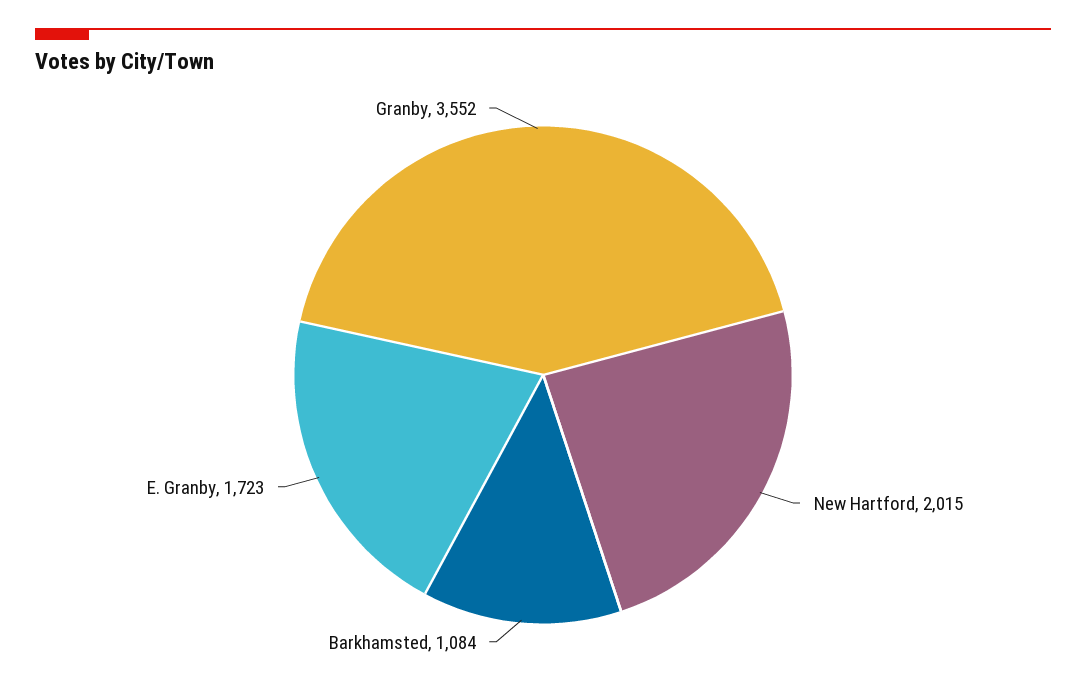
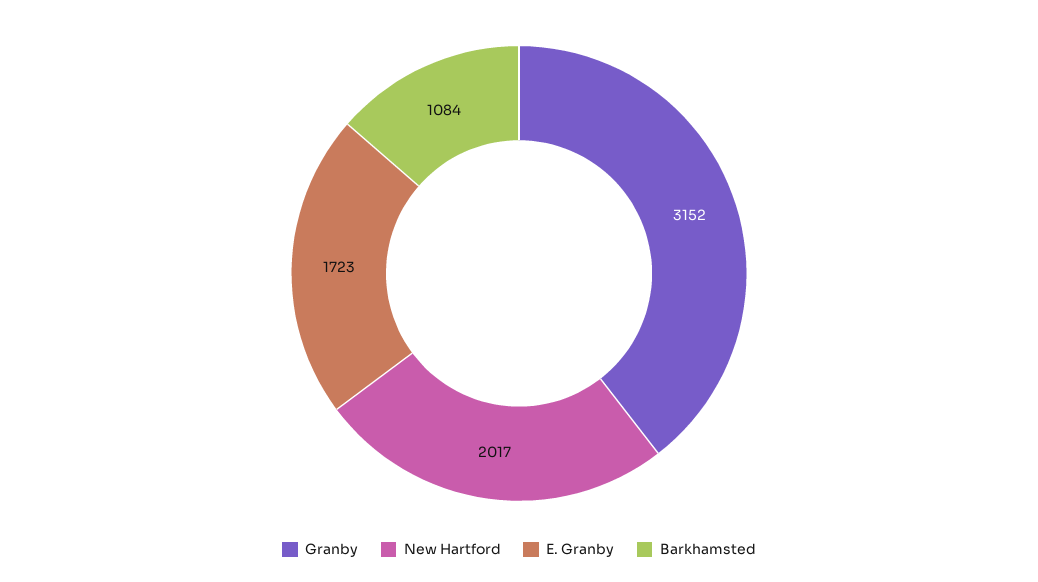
  {
-   "New Hartford": 2015,
+   "New Hartford": 2017,
    "Barkhamsted": 1084,
    "E. Granby": 1723,
-   "Granby": 3552
+   "Granby": 3152
  }

